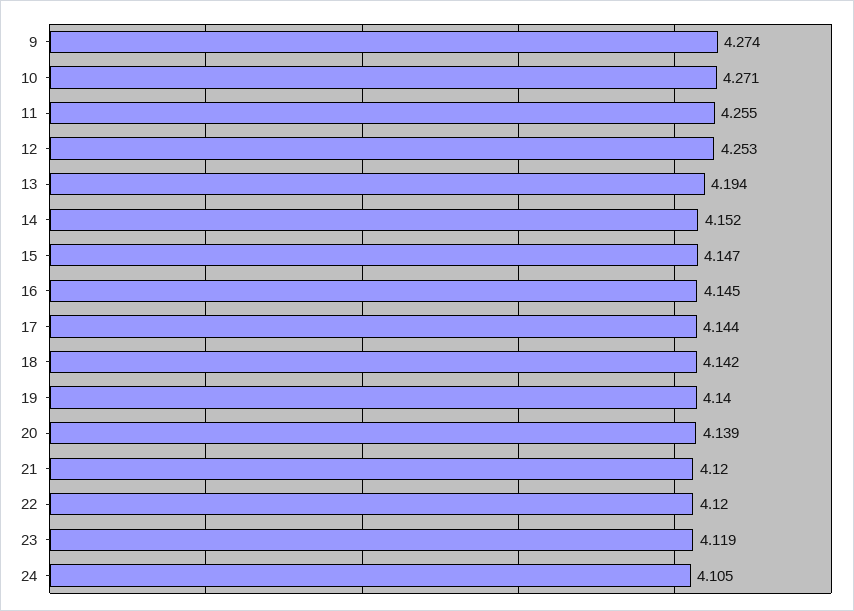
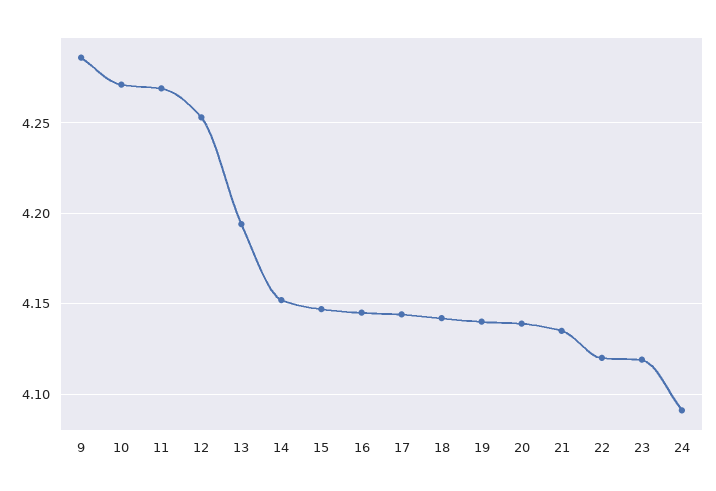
  {
-   "9": 4.274,
+   "9": 4.285,
    "10": 4.271,
-   "11": 4.255,
+   "11": 4.27,
    "12": 4.253,
    "13": 4.194,
    "14": 4.152,
    "15": 4.147,
    "16": 4.145,
    "17": 4.144,
    "18": 4.142,
    "19": 4.14,
    "20": 4.139,
-   "21": 4.12,
+   "21": 4.135,
    "22": 4.12,
    "23": 4.119,
-   "24": 4.105
+   "24": 4.09
  }

